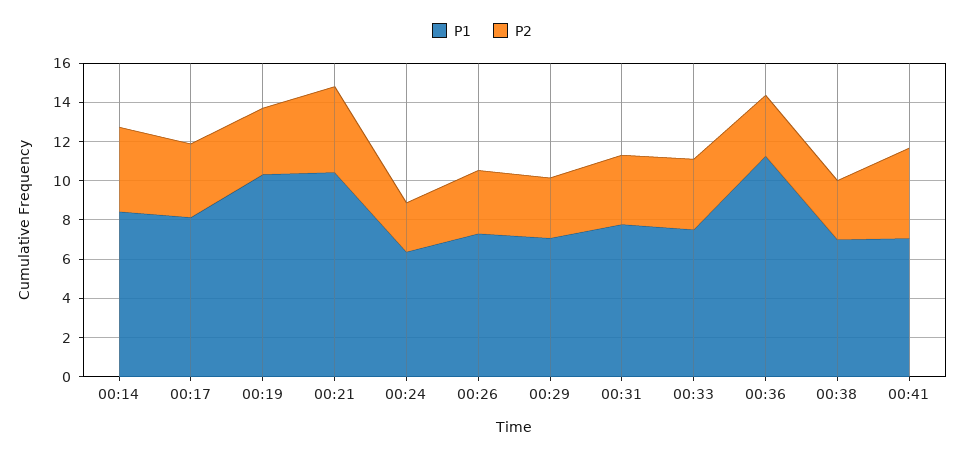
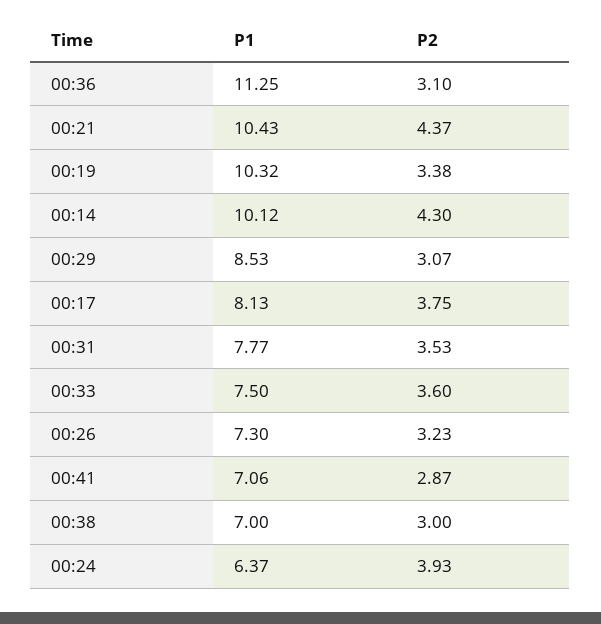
  {
    "P1": {
-     "00:14": 8.5,
+     "00:14": 10.12,
      "00:17": 8.13,
      "00:19": 10.32,
      "00:21": 10.43,
      "00:24": 6.37,
      "00:26": 7.3,
-     "00:29": 7,
+     "00:29": 8.53,
      "00:31": 7.77,
      "00:33": 7.5,
      "00:36": 11.25,
      "00:38": 7,
      "00:41": 7.06
    },
    "P2": {
      "00:14": 4.3,
      "00:17": 3.75,
      "00:19": 3.38,
      "00:21": 4.37,
-     "00:24": 2.5,
+     "00:24": 3.93,
      "00:26": 3.23,
      "00:29": 3.07,
      "00:31": 3.53,
      "00:33": 3.6,
      "00:36": 3.1,
      "00:38": 3,
-     "00:41": 4.5
+     "00:41": 2.87
    }
  }

